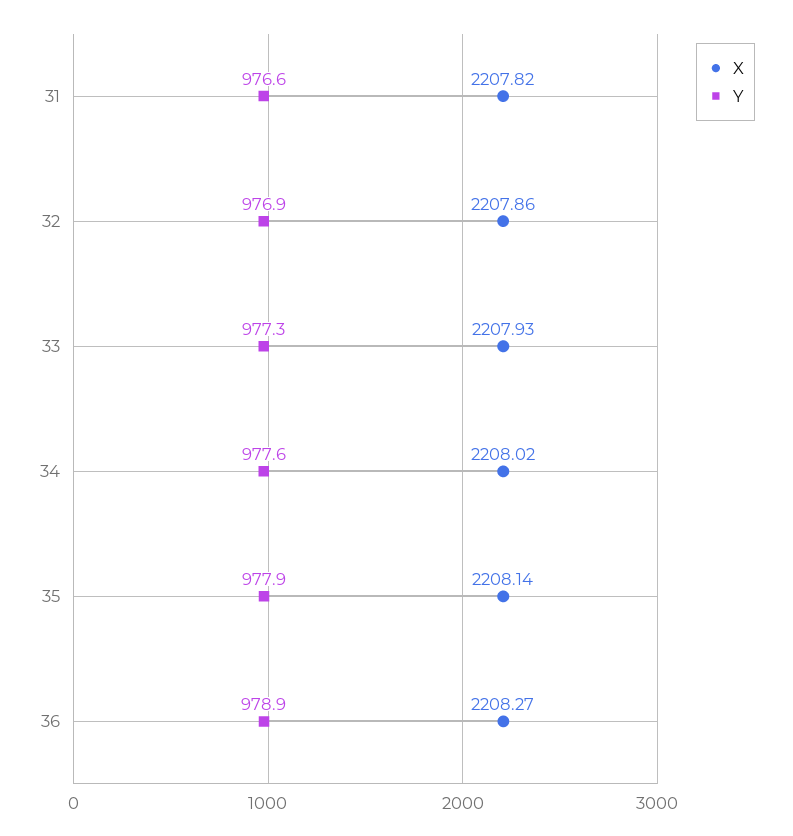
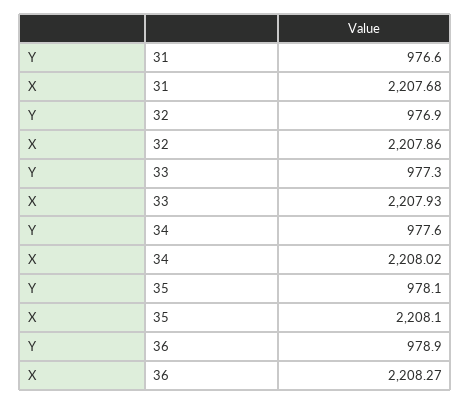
  {
    "X": {
-     "31": 2207.82,
+     "31": 2207.68,
      "32": 2207.86,
      "33": 2207.93,
      "34": 2208.02,
-     "35": 2208.14,
+     "35": 2208.1,
      "36": 2208.27
    },
    "Y": {
      "31": 976.6,
      "32": 976.9,
      "33": 977.3,
      "34": 977.6,
-     "35": 977.9,
+     "35": 978.1,
      "36": 978.9
    }
  }

